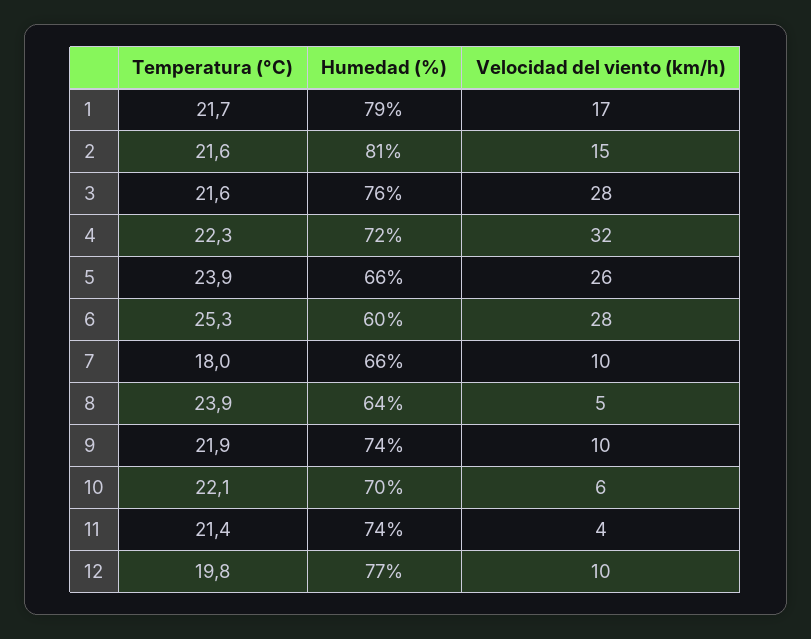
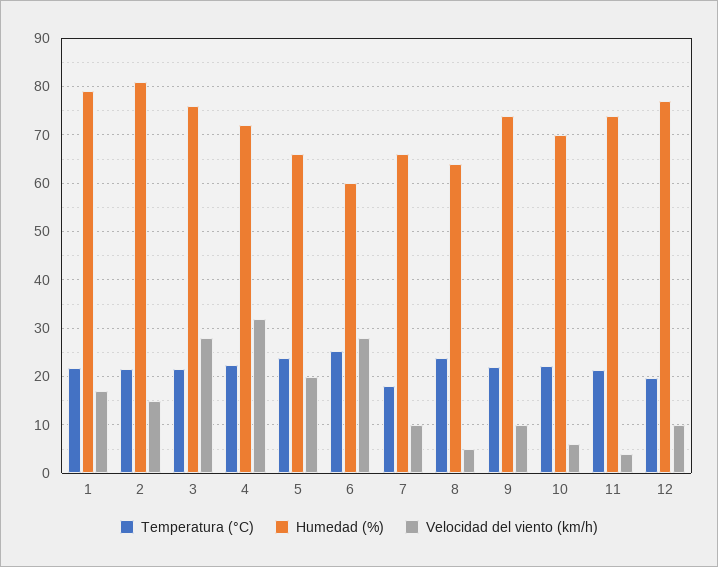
  {
    "Temperatura (°C)": {
      "1": 21.7,
      "2": 21.6,
      "3": 21.6,
      "4": 22.3,
      "5": 23.9,
      "6": 25.3,
      "7": 18,
      "8": 23.9,
      "9": 21.9,
      "10": 22.1,
      "11": 21.4,
      "12": 19.8
    },
    "Humedad (%)": {
      "1": 79,
      "2": 81,
      "3": 76,
      "4": 72,
      "5": 66,
      "6": 60,
      "7": 66,
      "8": 64,
      "9": 74,
      "10": 70,
      "11": 74,
      "12": 77
    },
    "Velocidad del viento (km/h)": {
      "1": 17,
      "2": 15,
      "3": 28,
      "4": 32,
-     "5": 26,
+     "5": 20,
      "6": 28,
      "7": 10,
      "8": 5,
      "9": 10,
      "10": 6,
      "11": 4,
      "12": 10
    }
  }

